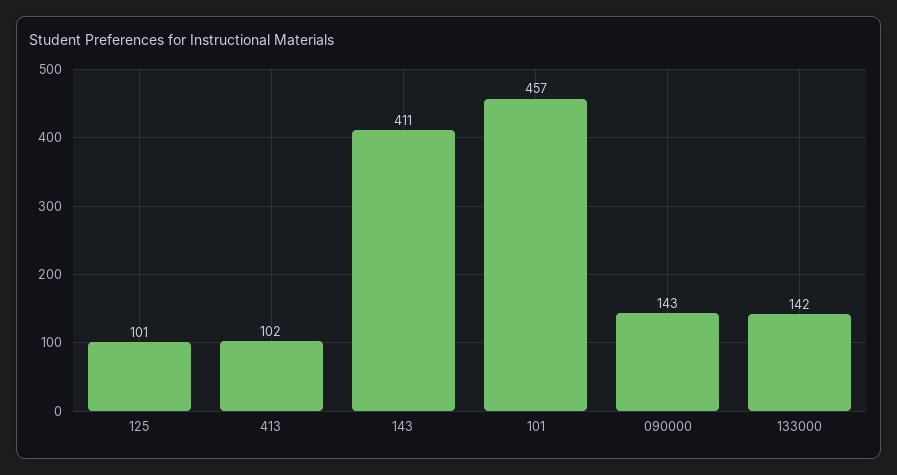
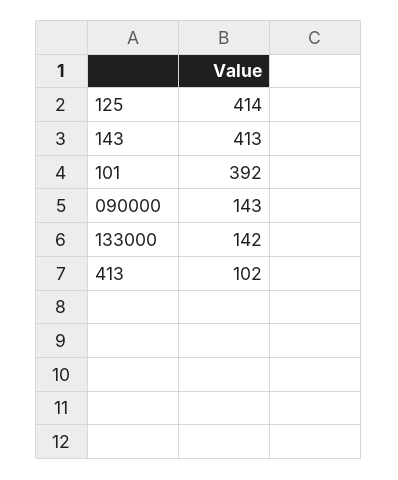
  {
-   "125": 101,
+   "125": 414,
    "413": 102,
-   "143": 411,
+   "143": 413,
-   "101": 457,
+   "101": 392,
    "090000": 143,
    "133000": 142
  }

